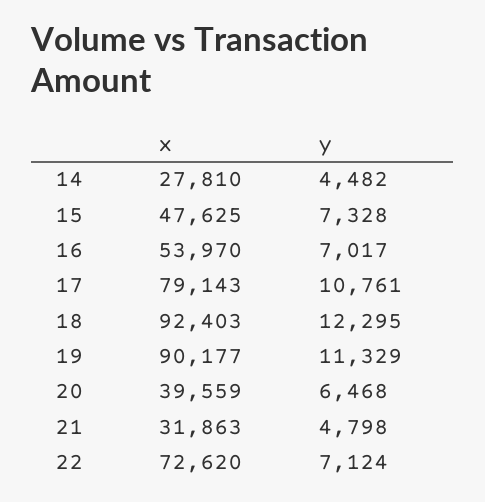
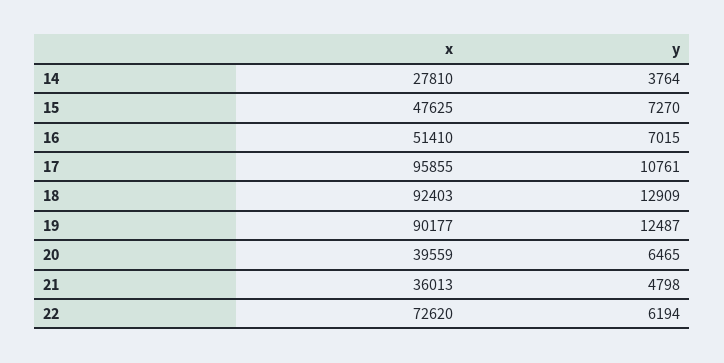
  {
    "x": {
      "14": 27810,
      "15": 47625,
-     "16": 53970,
+     "16": 51410,
-     "17": 79143,
+     "17": 95855,
      "18": 92403,
      "19": 90177,
      "20": 39559,
-     "21": 31863,
+     "21": 36013,
      "22": 72620
    },
    "y": {
-     "14": 4482,
+     "14": 3764,
-     "15": 7328,
+     "15": 7270,
-     "16": 7017,
+     "16": 7015,
      "17": 10761,
-     "18": 12295,
+     "18": 12909,
-     "19": 11329,
+     "19": 12487,
-     "20": 6468,
+     "20": 6465,
      "21": 4798,
-     "22": 7124
+     "22": 6194
    }
  }

